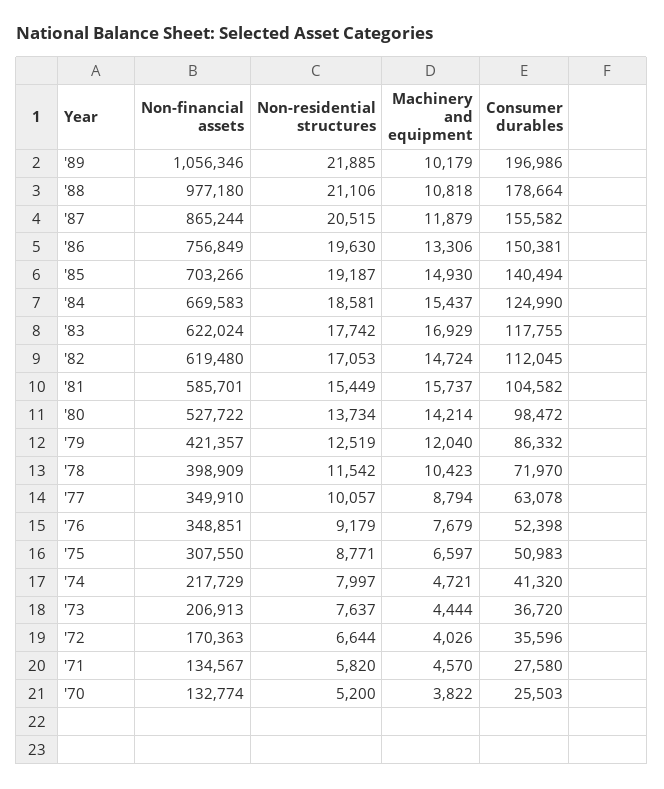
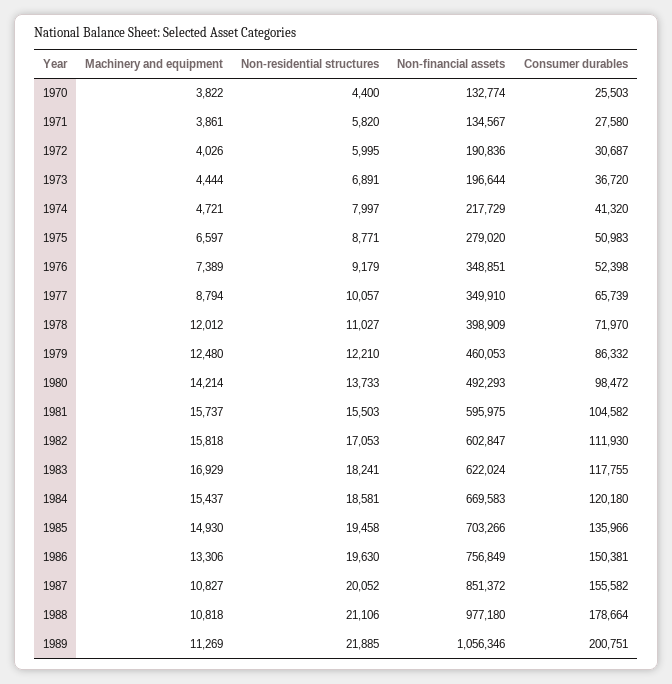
  {
    "Non-financial assets": {
      "'89": 1056346,
      "'88": 977180,
-     "'87": 865244,
+     "'87": 851372,
      "'86": 756849,
      "'85": 703266,
      "'84": 669583,
      "'83": 622024,
-     "'82": 619480,
+     "'82": 602847,
-     "'81": 585701,
+     "'81": 595975,
-     "'80": 527722,
+     "'80": 492293,
-     "'79": 421357,
+     "'79": 460053,
      "'78": 398909,
      "'77": 349910,
      "'76": 348851,
-     "'75": 307550,
+     "'75": 279020,
      "'74": 217729,
-     "'73": 206913,
+     "'73": 196644,
-     "'72": 170363,
+     "'72": 190836,
      "'71": 134567,
      "'70": 132774
    },
    "Non-residential structures": {
      "'89": 21885,
      "'88": 21106,
-     "'87": 20515,
+     "'87": 20052,
      "'86": 19630,
-     "'85": 19187,
+     "'85": 19458,
      "'84": 18581,
-     "'83": 17742,
+     "'83": 18241,
      "'82": 17053,
-     "'81": 15449,
+     "'81": 15503,
-     "'80": 13734,
+     "'80": 13733,
-     "'79": 12519,
+     "'79": 12210,
-     "'78": 11542,
+     "'78": 11027,
      "'77": 10057,
      "'76": 9179,
      "'75": 8771,
      "'74": 7997,
-     "'73": 7637,
+     "'73": 6891,
-     "'72": 6644,
+     "'72": 5995,
      "'71": 5820,
-     "'70": 5200
+     "'70": 4400
    },
    "Machinery and equipment": {
-     "'89": 10179,
+     "'89": 11269,
      "'88": 10818,
-     "'87": 11879,
+     "'87": 10827,
      "'86": 13306,
      "'85": 14930,
      "'84": 15437,
      "'83": 16929,
-     "'82": 14724,
+     "'82": 15818,
      "'81": 15737,
      "'80": 14214,
-     "'79": 12040,
+     "'79": 12480,
-     "'78": 10423,
+     "'78": 12012,
      "'77": 8794,
-     "'76": 7679,
+     "'76": 7389,
      "'75": 6597,
      "'74": 4721,
      "'73": 4444,
      "'72": 4026,
-     "'71": 4570,
+     "'71": 3861,
      "'70": 3822
    },
    "Consumer durables": {
-     "'89": 196986,
+     "'89": 200751,
      "'88": 178664,
      "'87": 155582,
      "'86": 150381,
-     "'85": 140494,
+     "'85": 135966,
-     "'84": 124990,
+     "'84": 120180,
      "'83": 117755,
-     "'82": 112045,
+     "'82": 111930,
      "'81": 104582,
      "'80": 98472,
      "'79": 86332,
      "'78": 71970,
-     "'77": 63078,
+     "'77": 65739,
      "'76": 52398,
      "'75": 50983,
      "'74": 41320,
      "'73": 36720,
-     "'72": 35596,
+     "'72": 30687,
      "'71": 27580,
      "'70": 25503
    }
  }

